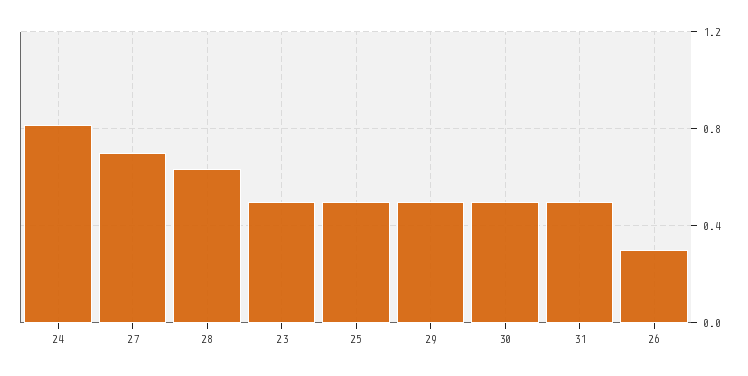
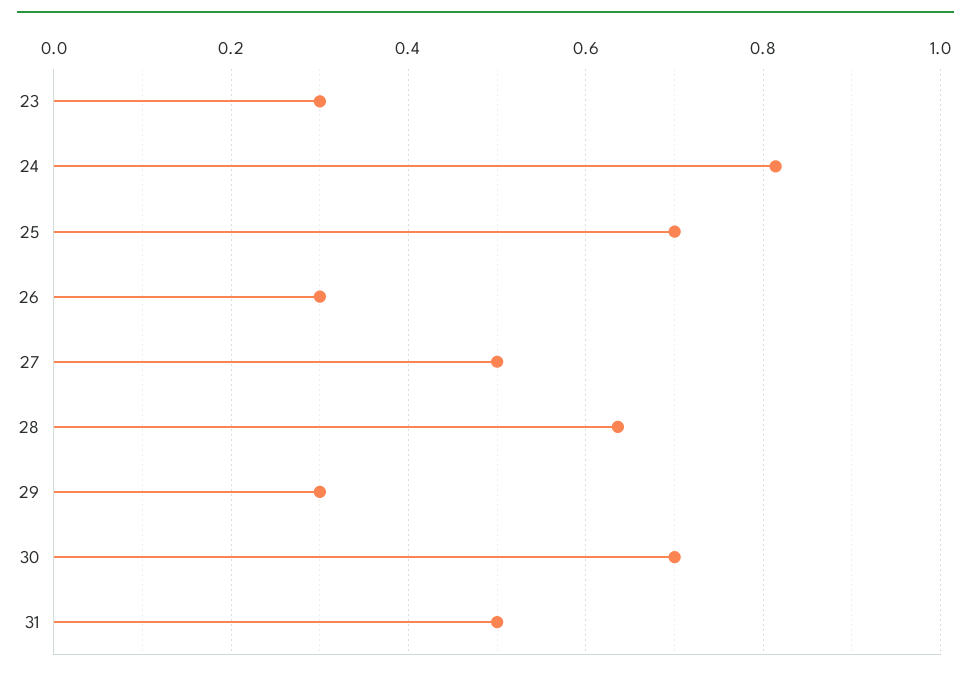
  {
    "24": 0.82,
-   "27": 0.7,
+   "27": 0.5,
    "28": 0.64,
-   "23": 0.5,
+   "23": 0.3,
-   "25": 0.5,
+   "25": 0.7,
-   "29": 0.5,
+   "29": 0.3,
-   "30": 0.5,
+   "30": 0.7,
    "31": 0.5,
    "26": 0.3
  }

